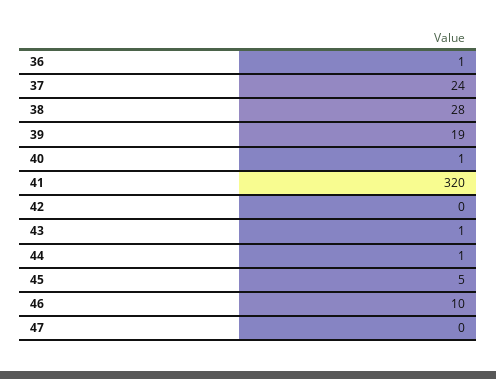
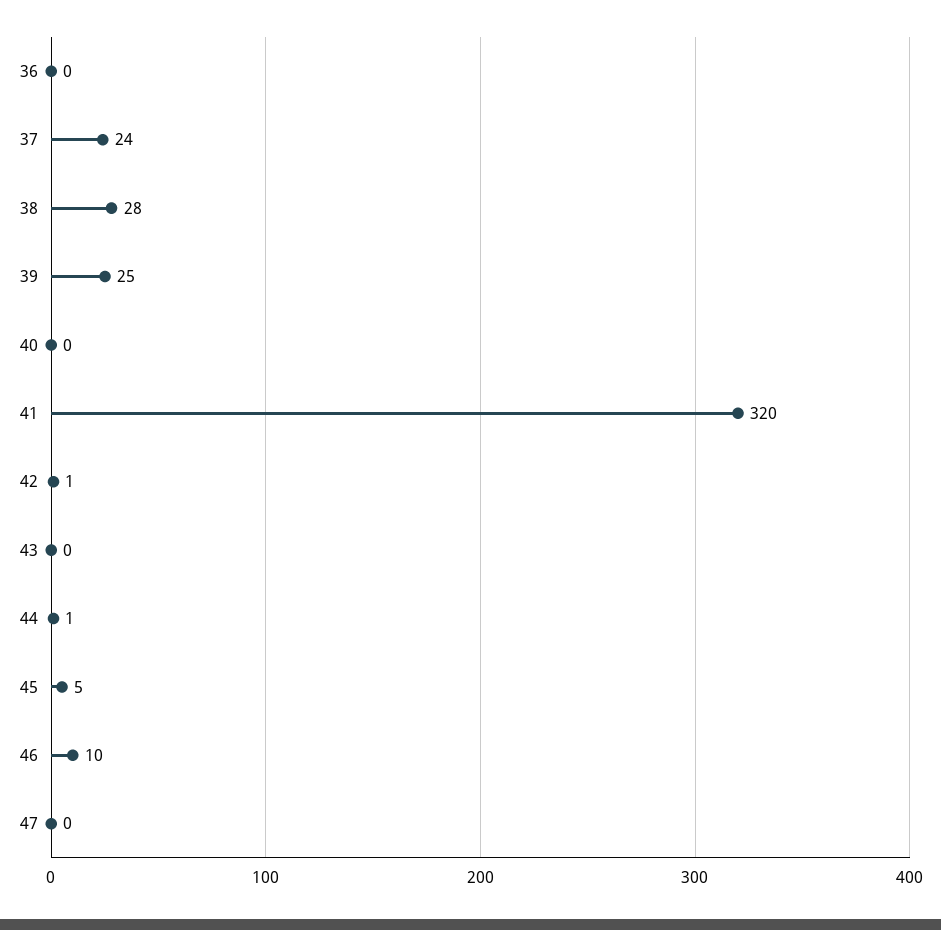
  {
-   "36": 1,
+   "36": 0,
    "37": 24,
    "38": 28,
-   "39": 19,
+   "39": 25,
-   "40": 1,
+   "40": 0,
    "41": 320,
-   "42": 0,
+   "42": 1,
-   "43": 1,
+   "43": 0,
    "44": 1,
    "45": 5,
    "46": 10,
    "47": 0
  }

